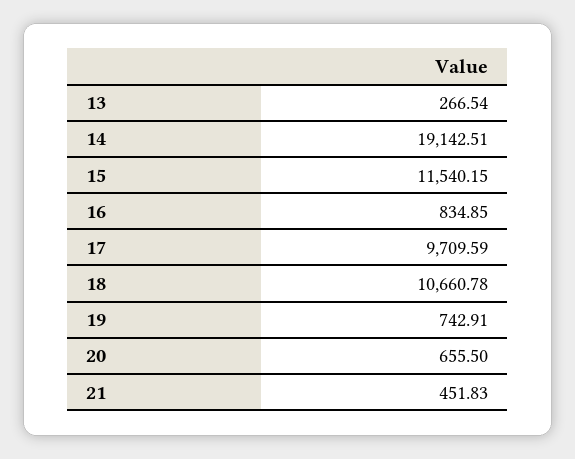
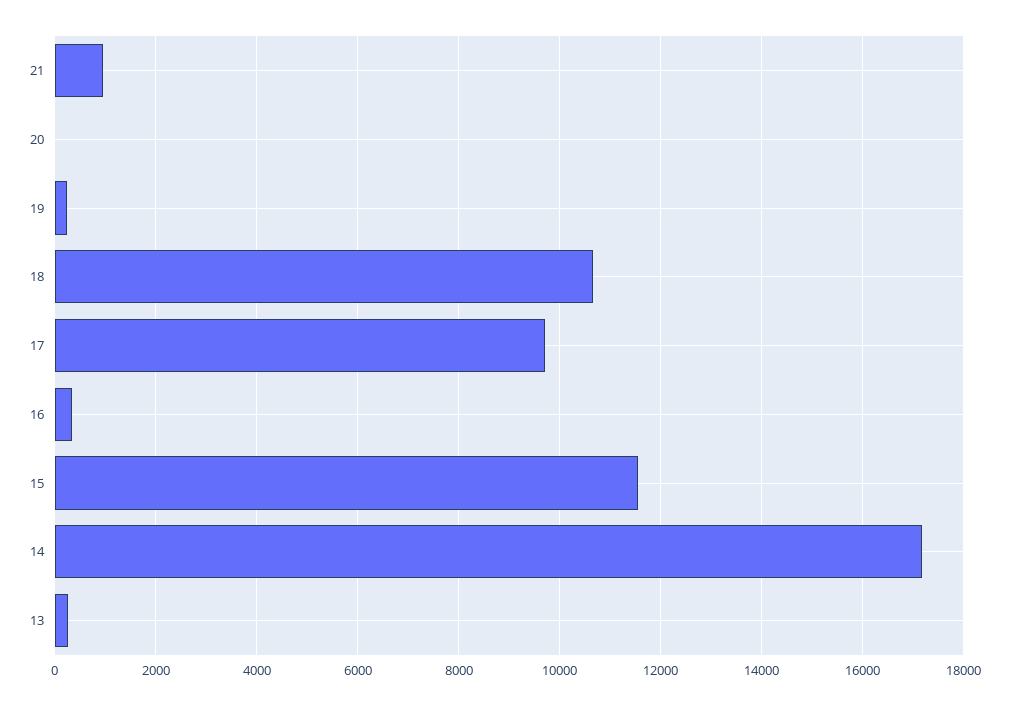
  {
    "13": 266.54,
-   "14": 19142.51,
+   "14": 17200,
    "15": 11540.15,
-   "16": 834.85,
+   "16": 400,
    "17": 9709.59,
    "18": 10660.78,
-   "19": 742.91,
+   "19": 200,
-   "20": 655.5,
+   "20": 0,
-   "21": 451.83
+   "21": 1000
  }

